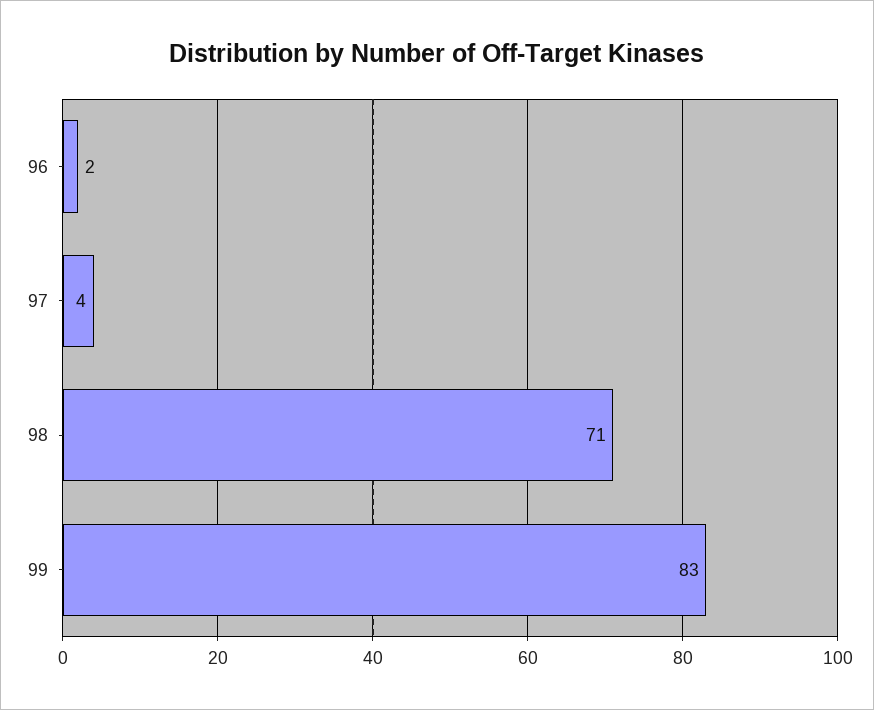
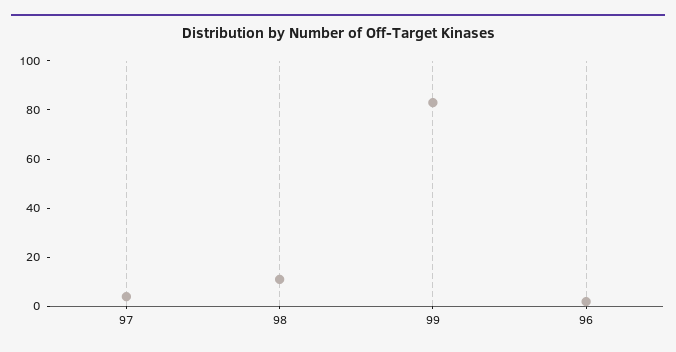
  {
    "96": 2,
    "97": 4,
-   "98": 71,
+   "98": 10,
    "99": 83
  }

